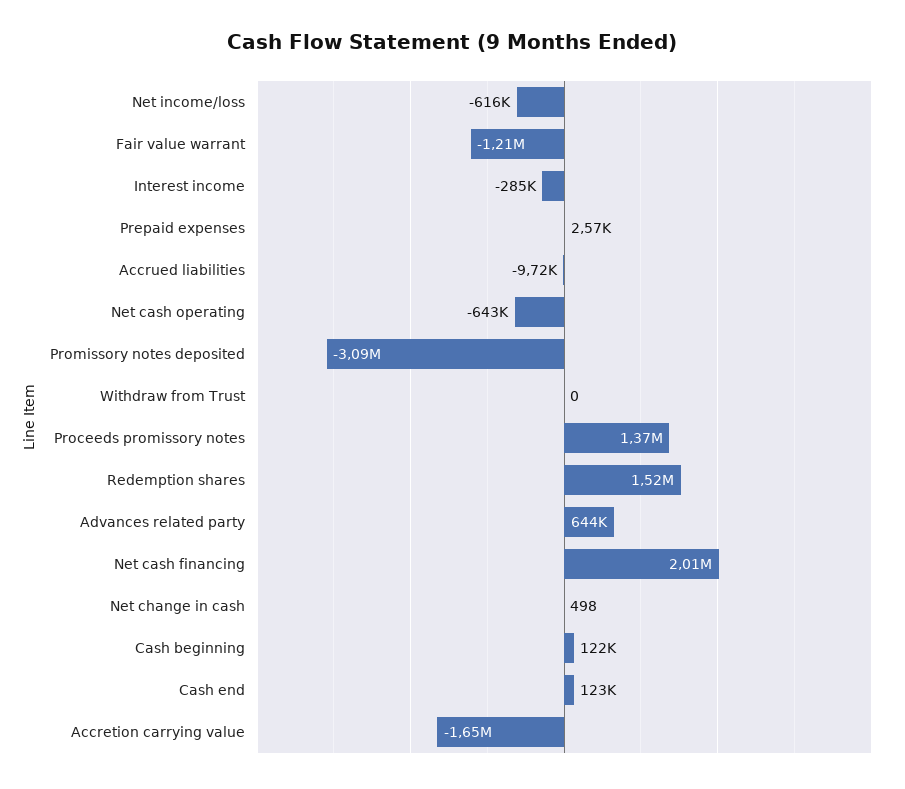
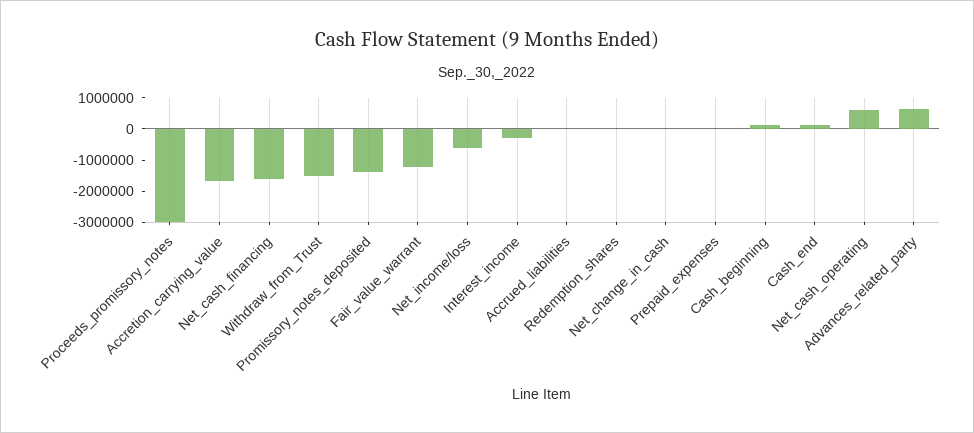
  {
    "Net income/loss": -616000,
    "Fair value warrant": -1210000,
    "Interest income": -285000,
    "Prepaid expenses": 2570,
    "Accrued liabilities": -9720,
-   "Net cash operating": -643000,
+   "Net cash operating": 500000,
-   "Promissory notes deposited": -3090000,
+   "Promissory notes deposited": -1500000,
-   "Withdraw from Trust": 0,
+   "Withdraw from Trust": -1500000,
-   "Proceeds promissory notes": 1370000,
+   "Proceeds promissory notes": -3000000,
-   "Redemption shares": 1520000,
+   "Redemption shares": 0,
    "Advances related party": 644000,
-   "Net cash financing": 2010000,
+   "Net cash financing": -1500000,
    "Net change in cash": 498,
    "Cash beginning": 122000,
    "Cash end": 123000,
    "Accretion carrying value": -1650000
  }

